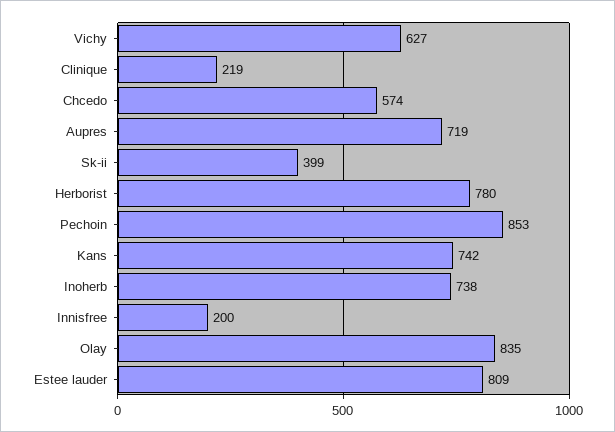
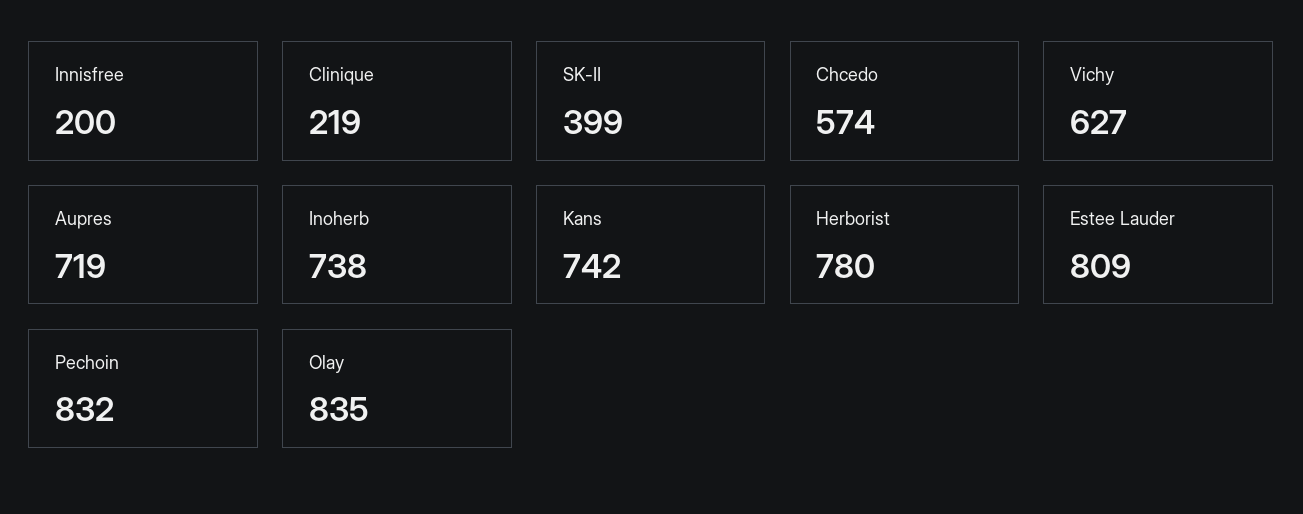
  {
    "Vichy": 627,
    "Clinique": 219,
    "Chcedo": 574,
    "Aupres": 719,
    "Sk-ii": 399,
    "Herborist": 780,
-   "Pechoin": 853,
+   "Pechoin": 832,
    "Kans": 742,
    "Inoherb": 738,
    "Innisfree": 200,
    "Olay": 835,
    "Estee lauder": 809
  }

